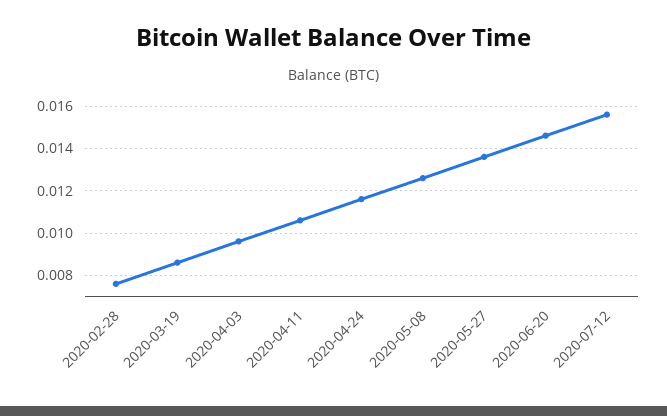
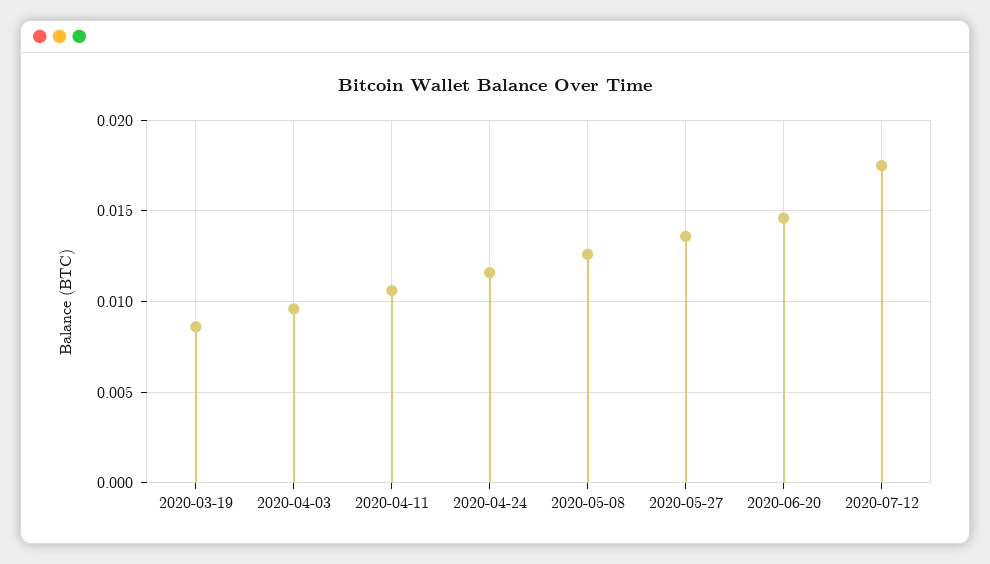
  {
-   "2020-02-28": 0.0075,
    "2020-03-19": 0.0085,
    "2020-04-03": 0.0095,
    "2020-04-11": 0.0105,
    "2020-04-24": 0.0115,
    "2020-05-08": 0.0125,
    "2020-05-27": 0.0135,
    "2020-06-20": 0.0145,
-   "2020-07-12": 0.0155
+   "2020-07-12": 0.0175
  }

